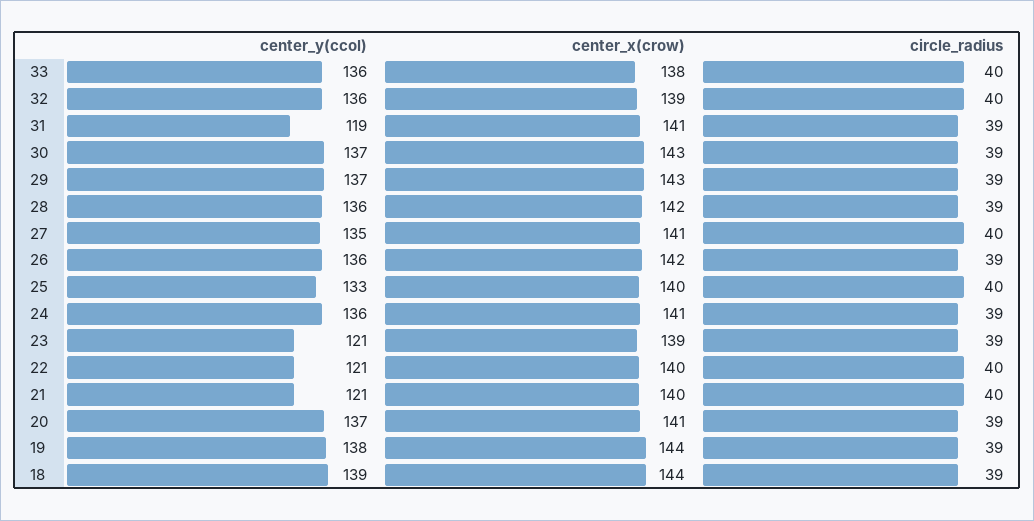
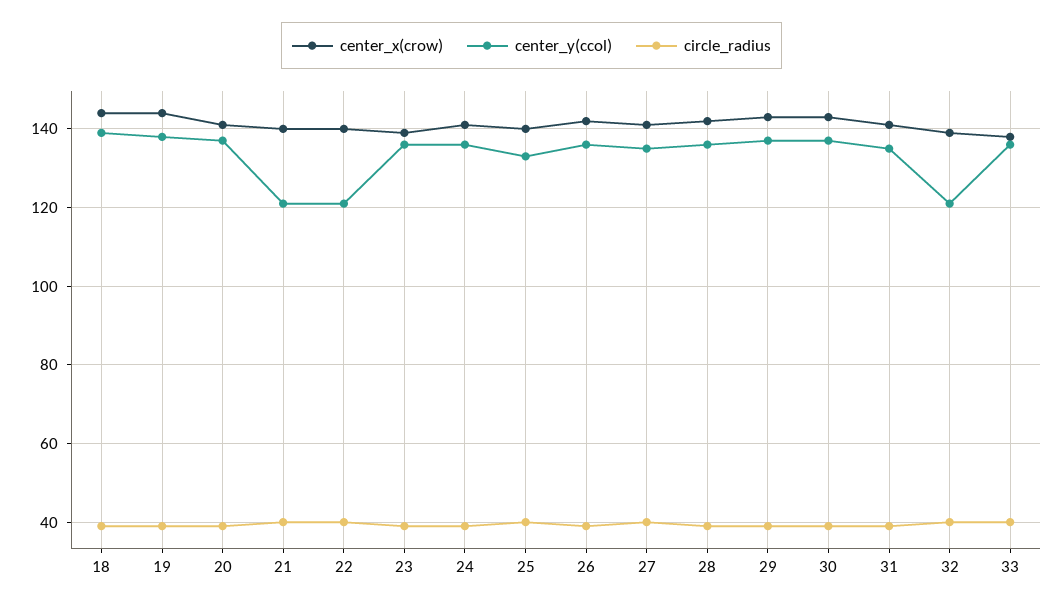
  {
    "center_y(ccol)": {
      "33": 136,
-     "32": 136,
+     "32": 120,
-     "31": 119,
+     "31": 135,
      "30": 137,
      "29": 137,
      "28": 136,
      "27": 135,
      "26": 136,
      "25": 133,
      "24": 136,
-     "23": 121,
+     "23": 135,
      "22": 121,
      "21": 121,
      "20": 137,
      "19": 138,
      "18": 139
    },
    "center_x(crow)": {
      "33": 138,
      "32": 139,
      "31": 141,
      "30": 143,
      "29": 143,
      "28": 142,
      "27": 141,
      "26": 142,
      "25": 140,
      "24": 141,
      "23": 139,
      "22": 140,
      "21": 140,
      "20": 141,
      "19": 144,
      "18": 144
    },
    "circle_radius": {
      "33": 40,
      "32": 40,
      "31": 39,
      "30": 39,
      "29": 39,
      "28": 39,
      "27": 40,
      "26": 39,
      "25": 40,
      "24": 39,
      "23": 39,
      "22": 40,
      "21": 40,
      "20": 39,
      "19": 39,
      "18": 39
    }
  }

